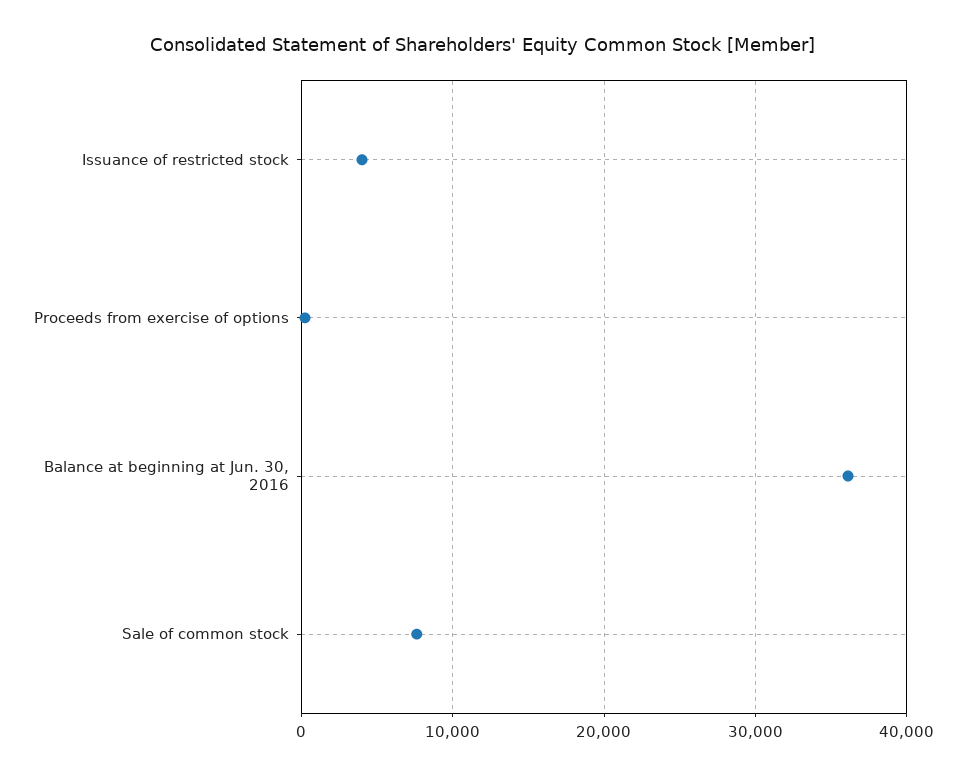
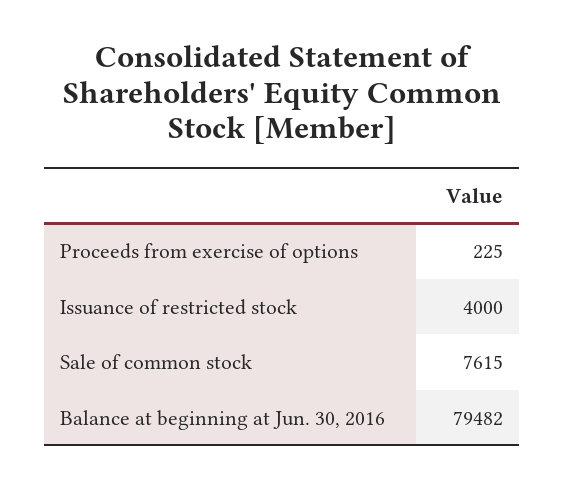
  {
    "Issuance of restricted stock": 4000,
    "Proceeds from exercise of options": 225,
-   "Balance at beginning at Jun. 30, 2016": 36000,
+   "Balance at beginning at Jun. 30, 2016": 79482,
    "Sale of common stock": 7615
  }

